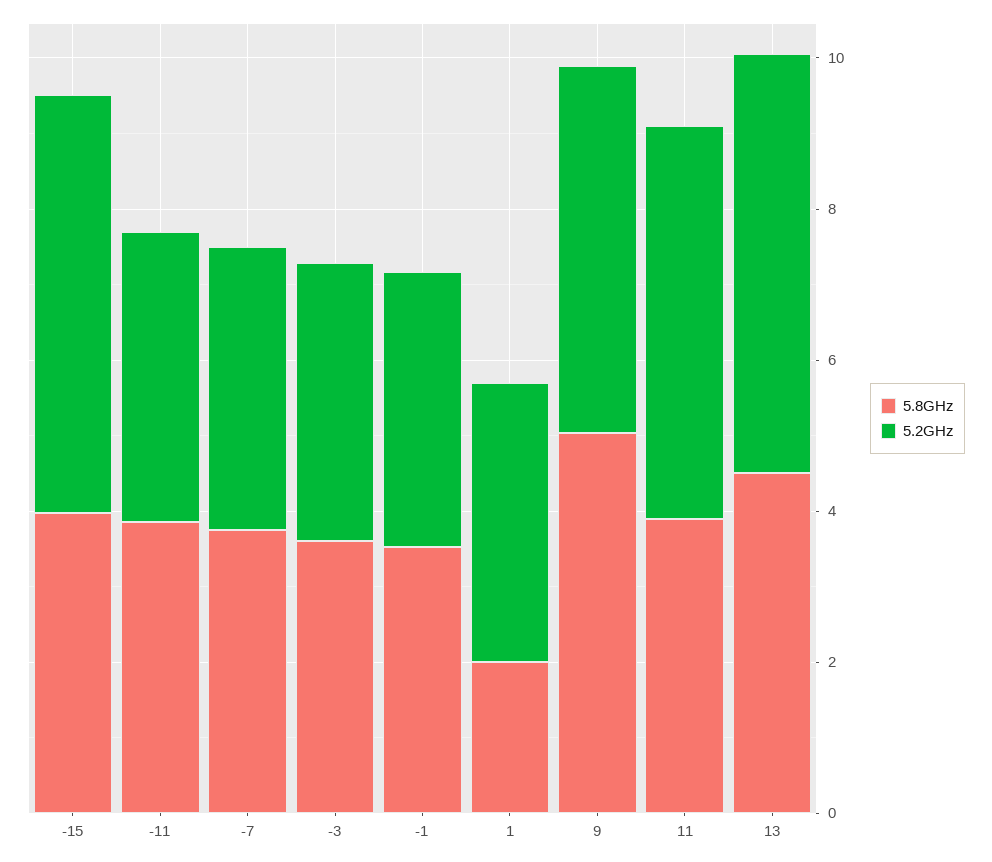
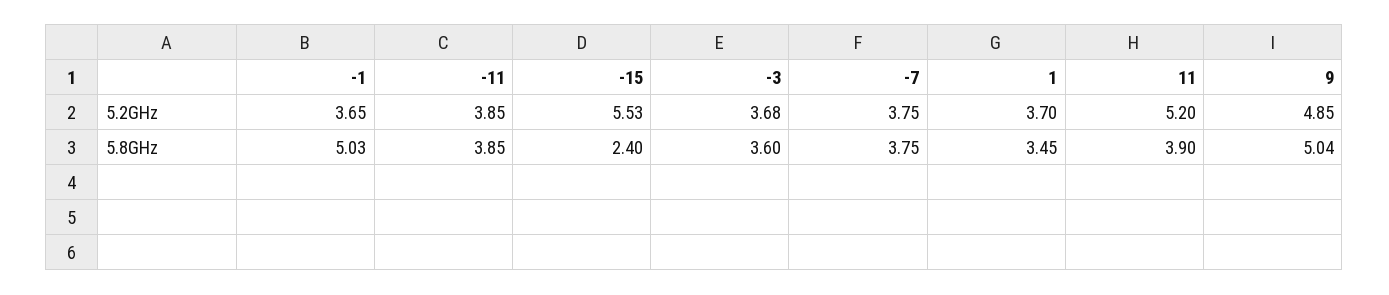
  {
    "5.8GHz": {
-     "-15": 4,
+     "-15": 2.4,
      "-11": 3.85,
      "-7": 3.75,
      "-3": 3.6,
-     "-1": 3.5,
+     "-1": 5.03,
-     "1": 2,
+     "1": 3.45,
      "9": 5.04,
-     "11": 3.9,
+     "11": 3.9
-     "13": 4.5
    },
    "5.2GHz": {
      "-15": 5.53,
      "-11": 3.85,
      "-7": 3.75,
      "-3": 3.68,
      "-1": 3.65,
      "1": 3.7,
      "9": 4.85,
-     "11": 5.2,
+     "11": 5.2
-     "13": 5.5
    }
  }

